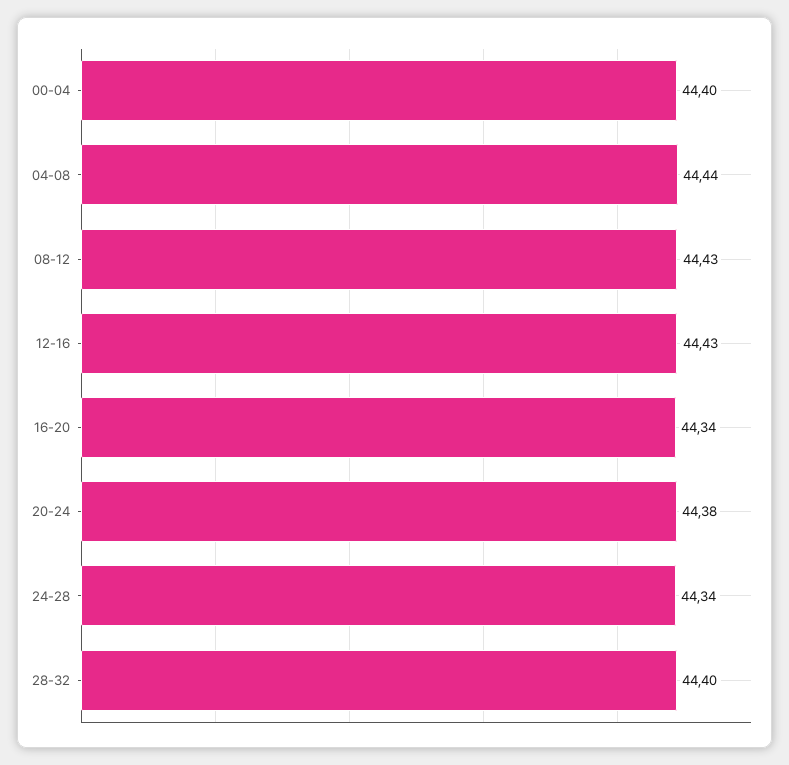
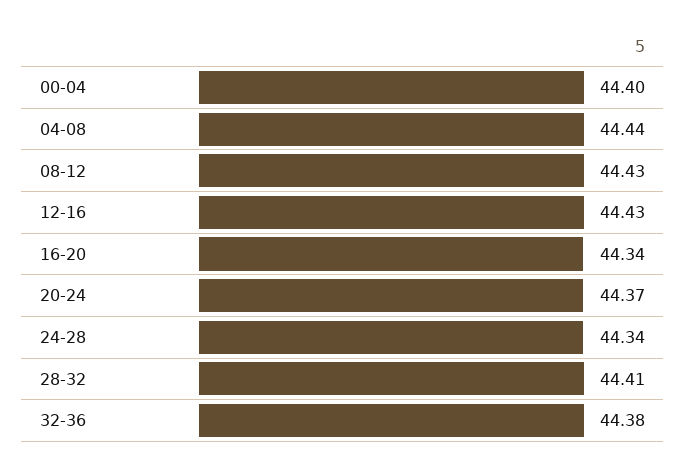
  {
    "00-04": 44.4,
    "04-08": 44.44,
    "08-12": 44.43,
    "12-16": 44.43,
    "16-20": 44.34,
-   "20-24": 44.38,
+   "20-24": 44.37,
    "24-28": 44.34,
-   "28-32": 44.4
+   "28-32": 44.41,
+   "32-36": 44.38
  }

